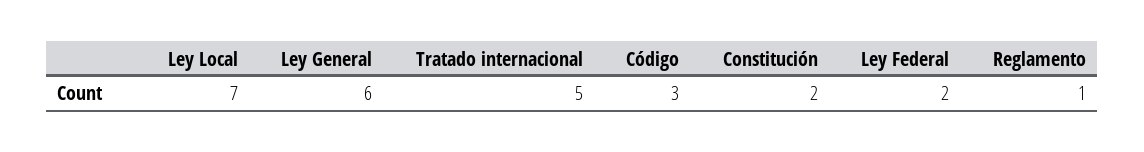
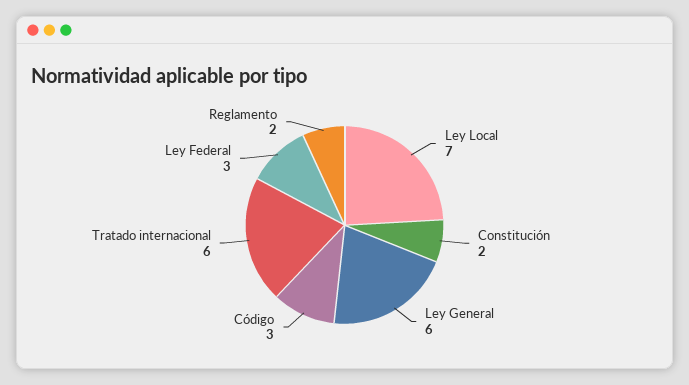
  {
    "Ley Local": 7,
    "Ley General": 6,
-   "Tratado internacional": 5,
+   "Tratado internacional": 6,
    "Código": 3,
    "Constitución": 2,
-   "Ley Federal": 2,
+   "Ley Federal": 3,
-   "Reglamento": 1
+   "Reglamento": 2
  }

